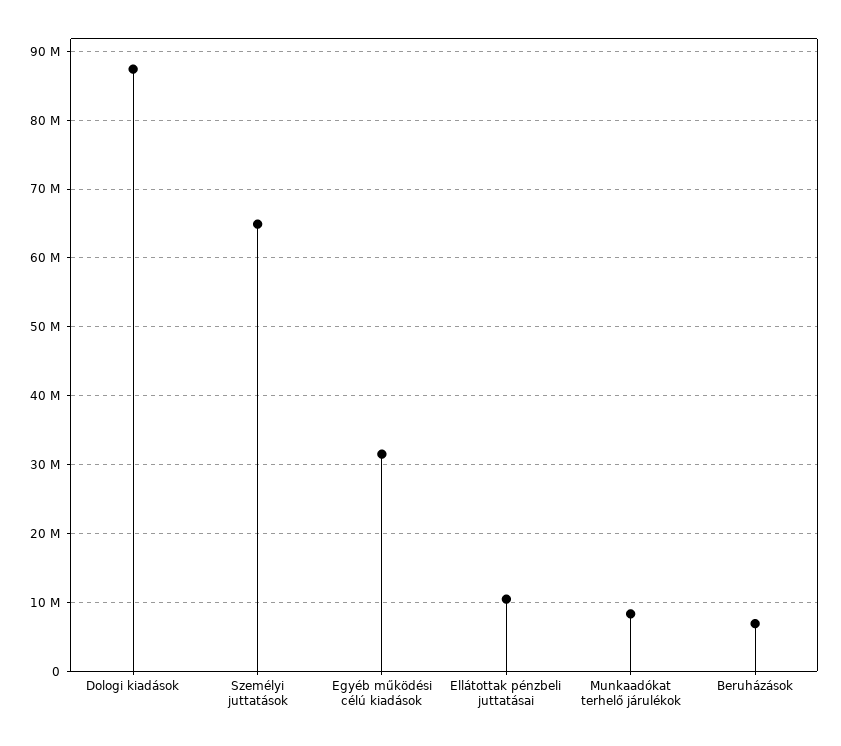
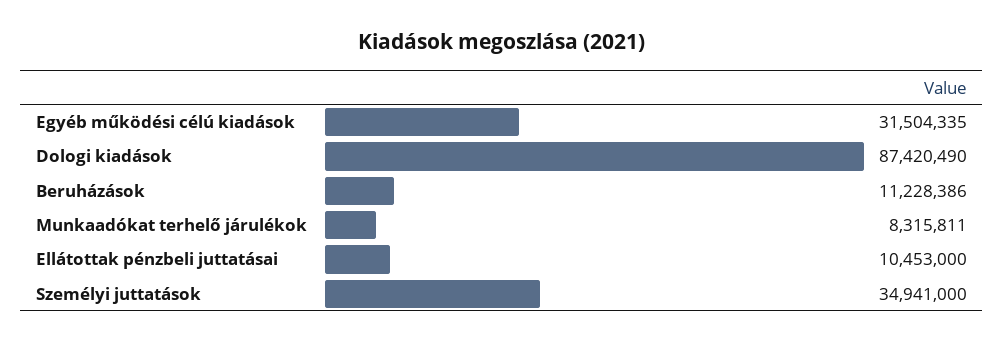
  {
    "Dologi kiadások": 87420490,
-   "Személyi juttatások": 65000000,
+   "Személyi juttatások": 34941000,
    "Egyéb működési célú kiadások": 31504335,
    "Ellátottak pénzbeli juttatásai": 10453000,
    "Munkaadókat terhelő járulékok": 8315811,
-   "Beruházások": 7000000
+   "Beruházások": 11228386
  }

